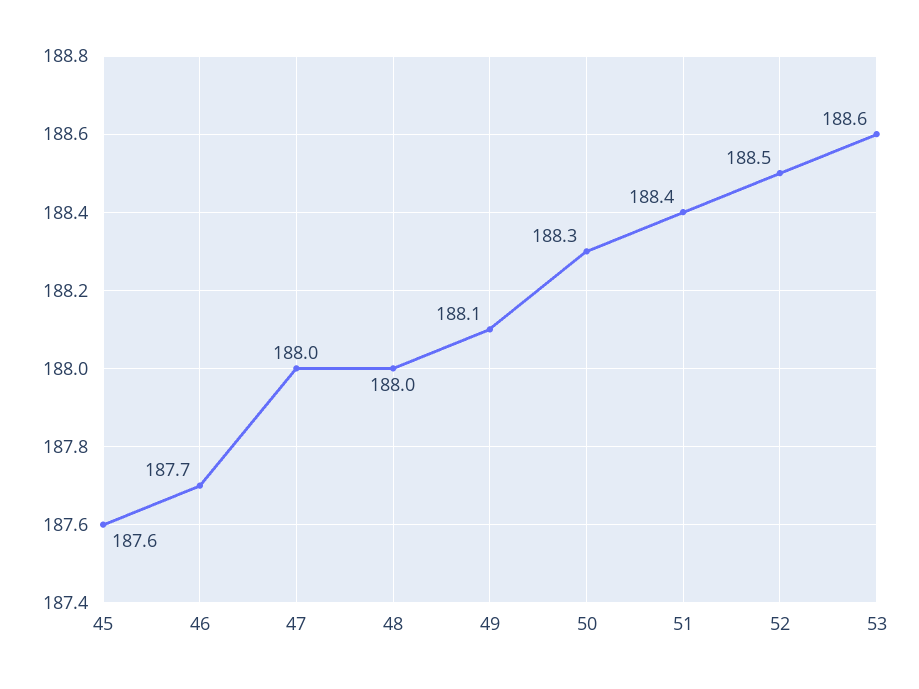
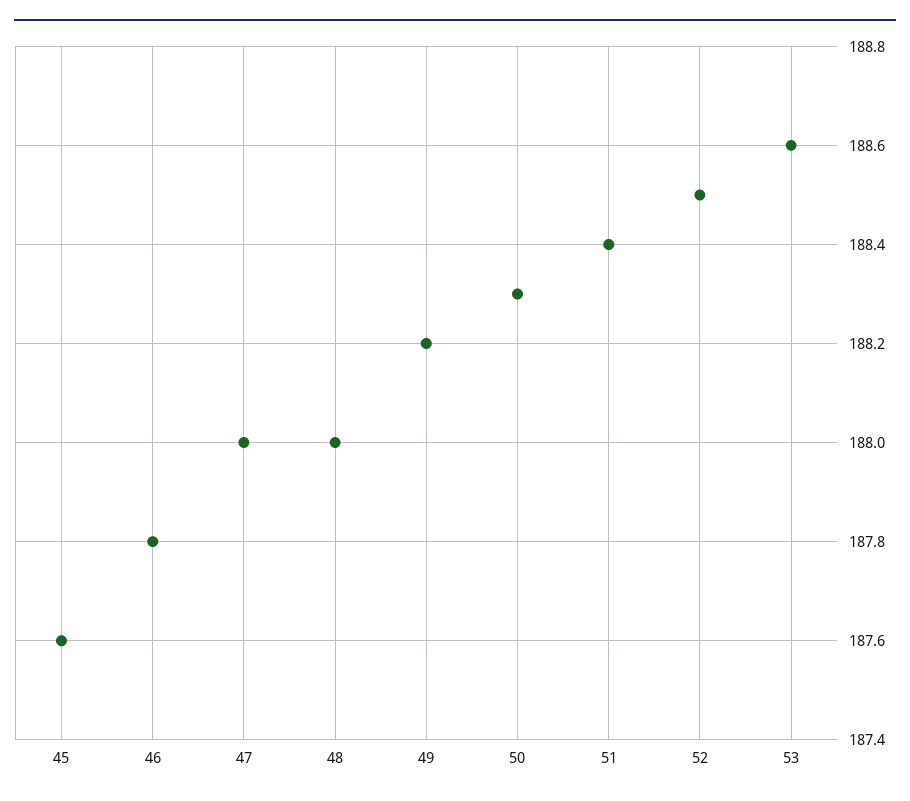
  {
    "45": 187.6,
-   "46": 187.7,
+   "46": 187.8,
    "47": 188,
    "48": 188,
-   "49": 188.1,
+   "49": 188.2,
    "50": 188.3,
    "51": 188.4,
    "52": 188.5,
    "53": 188.6
  }

